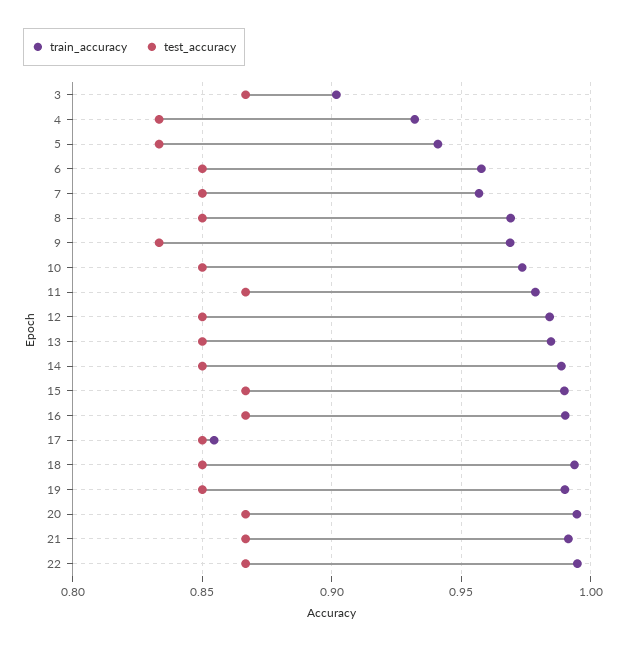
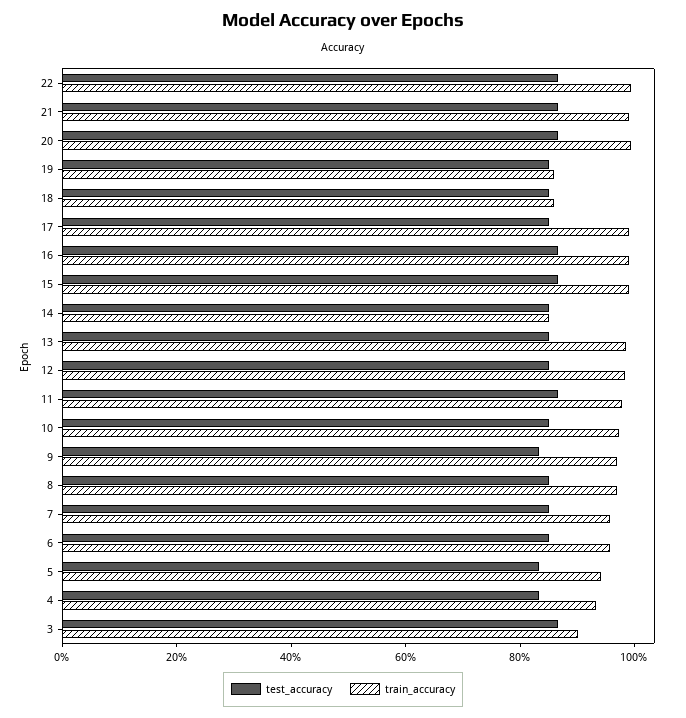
  {
    "train_accuracy": {
      "3": 0.9,
      "4": 0.93,
      "5": 0.94,
      "6": 0.96,
      "7": 0.955,
      "8": 0.97,
      "9": 0.97,
      "10": 0.975,
      "11": 0.98,
      "12": 0.985,
      "13": 0.985,
-     "14": 0.99,
+     "14": 0.85,
      "15": 0.99,
      "16": 0.99,
-     "17": 0.855,
+     "17": 1,
-     "18": 0.995,
+     "18": 0.85,
-     "19": 0.99,
+     "19": 0.85,
      "20": 0.995,
      "21": 0.99,
      "22": 0.995
    },
    "test_accuracy": {
      "3": 0.865,
      "4": 0.835,
      "5": 0.835,
      "6": 0.85,
      "7": 0.85,
      "8": 0.85,
      "9": 0.835,
      "10": 0.85,
      "11": 0.865,
      "12": 0.85,
      "13": 0.85,
      "14": 0.85,
      "15": 0.865,
      "16": 0.865,
      "17": 0.85,
      "18": 0.85,
      "19": 0.85,
      "20": 0.865,
      "21": 0.865,
      "22": 0.865
    }
  }

